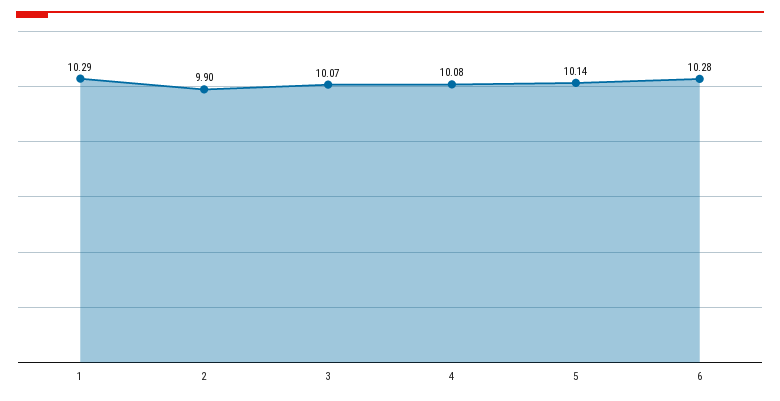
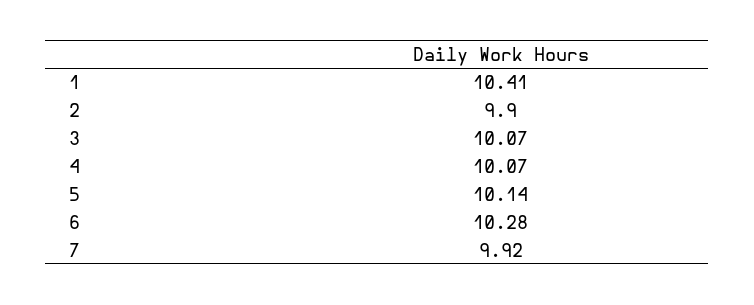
  {
-   "1": 10.29,
+   "1": 10.41,
    "2": 9.9,
    "3": 10.07,
-   "4": 10.08,
+   "4": 10.07,
    "5": 10.14,
-   "6": 10.28
+   "6": 10.28,
+   "7": 9.92
  }

